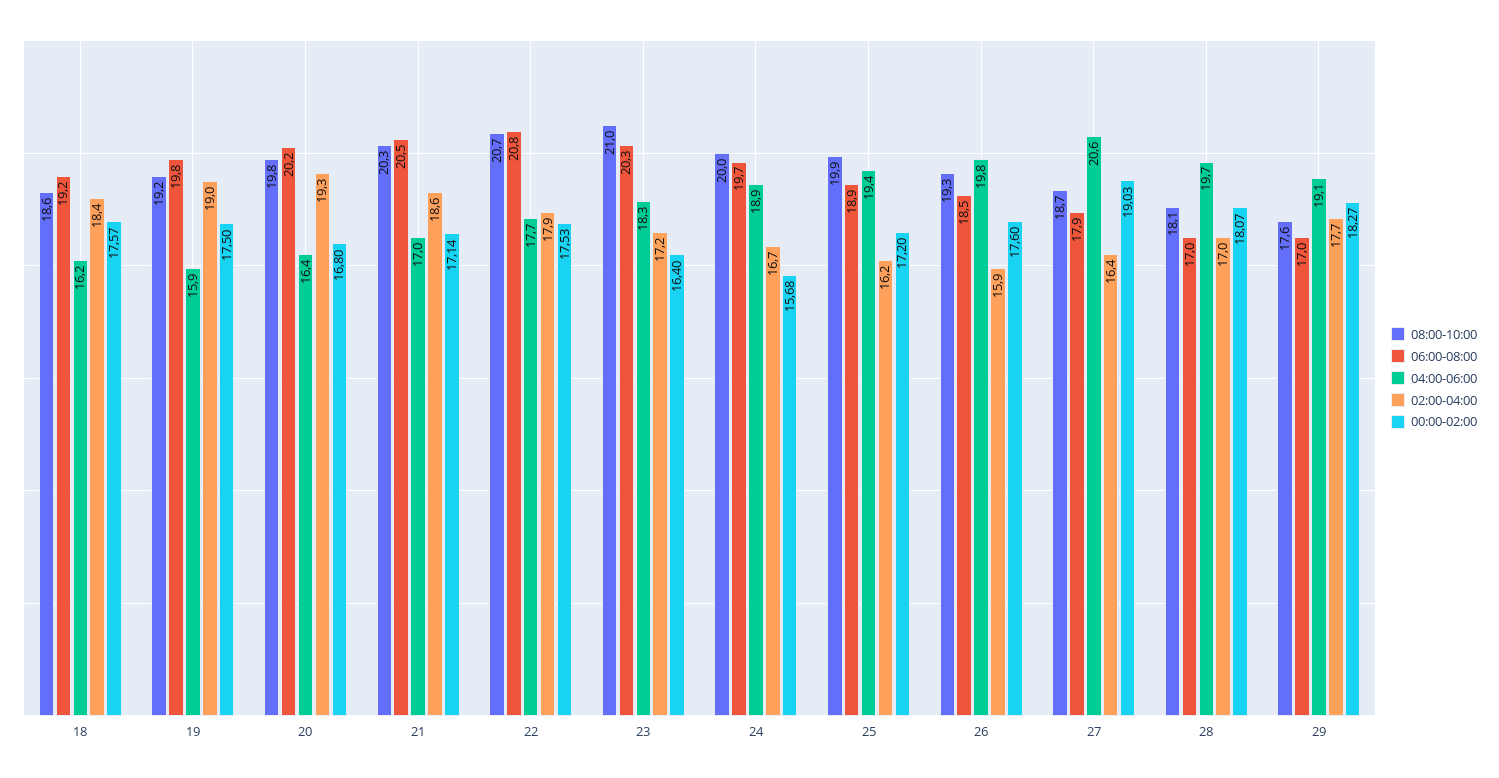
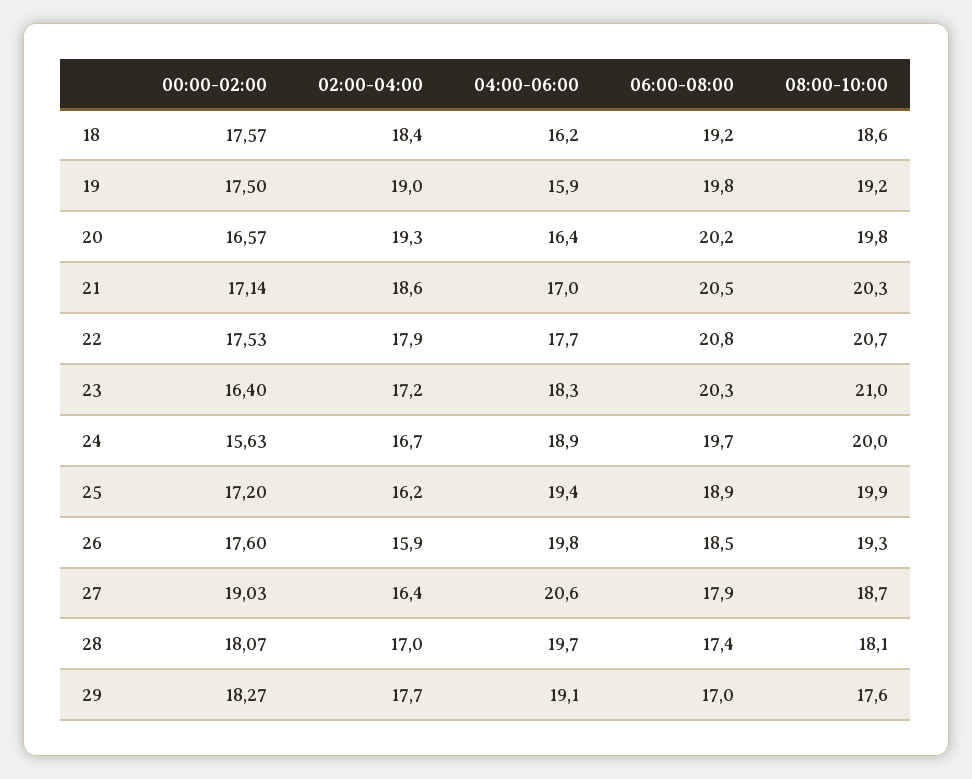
  {
    "08:00-10:00": {
      "18": 18.6,
      "19": 19.2,
      "20": 19.8,
      "21": 20.3,
      "22": 20.7,
      "23": 21,
      "24": 20,
      "25": 19.9,
      "26": 19.3,
      "27": 18.7,
      "28": 18.1,
      "29": 17.6
    },
    "06:00-08:00": {
      "18": 19.2,
      "19": 19.8,
      "20": 20.2,
      "21": 20.5,
      "22": 20.8,
      "23": 20.3,
      "24": 19.7,
      "25": 18.9,
      "26": 18.5,
      "27": 17.9,
-     "28": 17,
+     "28": 17.4,
      "29": 17
    },
    "04:00-06:00": {
      "18": 16.2,
      "19": 15.9,
      "20": 16.4,
      "21": 17,
      "22": 17.7,
      "23": 18.3,
      "24": 18.9,
      "25": 19.4,
      "26": 19.8,
      "27": 20.6,
      "28": 19.7,
      "29": 19.1
    },
    "02:00-04:00": {
      "18": 18.4,
      "19": 19,
      "20": 19.3,
      "21": 18.6,
      "22": 17.9,
      "23": 17.2,
      "24": 16.7,
      "25": 16.2,
      "26": 15.9,
      "27": 16.4,
      "28": 17,
      "29": 17.7
    },
    "00:00-02:00": {
      "18": 17.57,
      "19": 17.5,
-     "20": 16.8,
+     "20": 16.57,
      "21": 17.14,
      "22": 17.53,
      "23": 16.4,
-     "24": 15.68,
+     "24": 15.63,
      "25": 17.2,
      "26": 17.6,
      "27": 19.03,
      "28": 18.07,
      "29": 18.27
    }
  }

